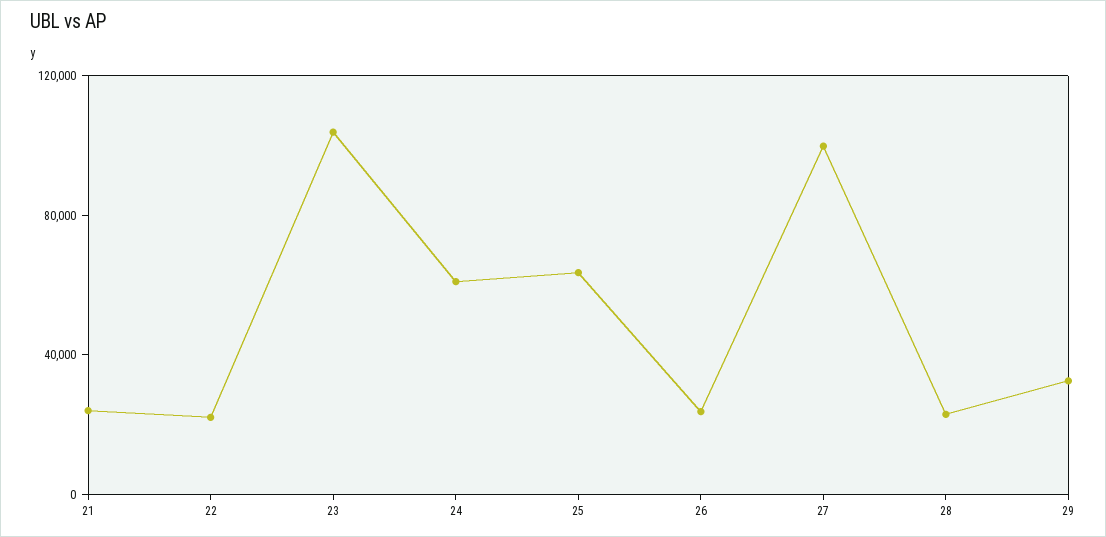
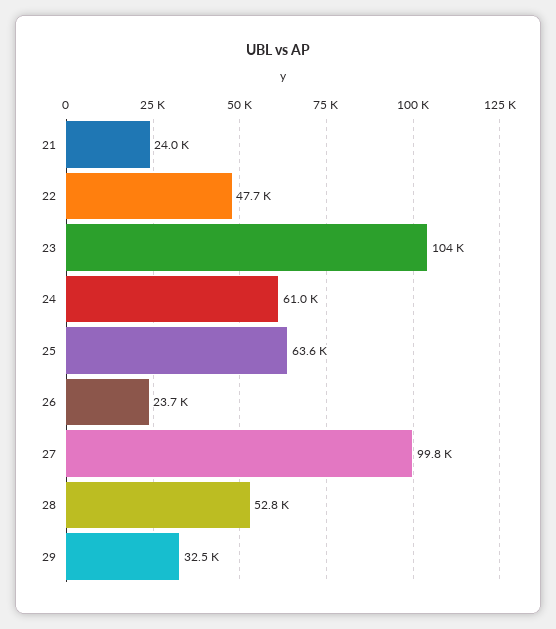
  {
    "21": 24000,
-   "22": 20000,
+   "22": 47700,
    "23": 104000,
    "24": 61000,
    "25": 63600,
    "26": 23700,
    "27": 99800,
-   "28": 20000,
+   "28": 52800,
    "29": 32500
  }

